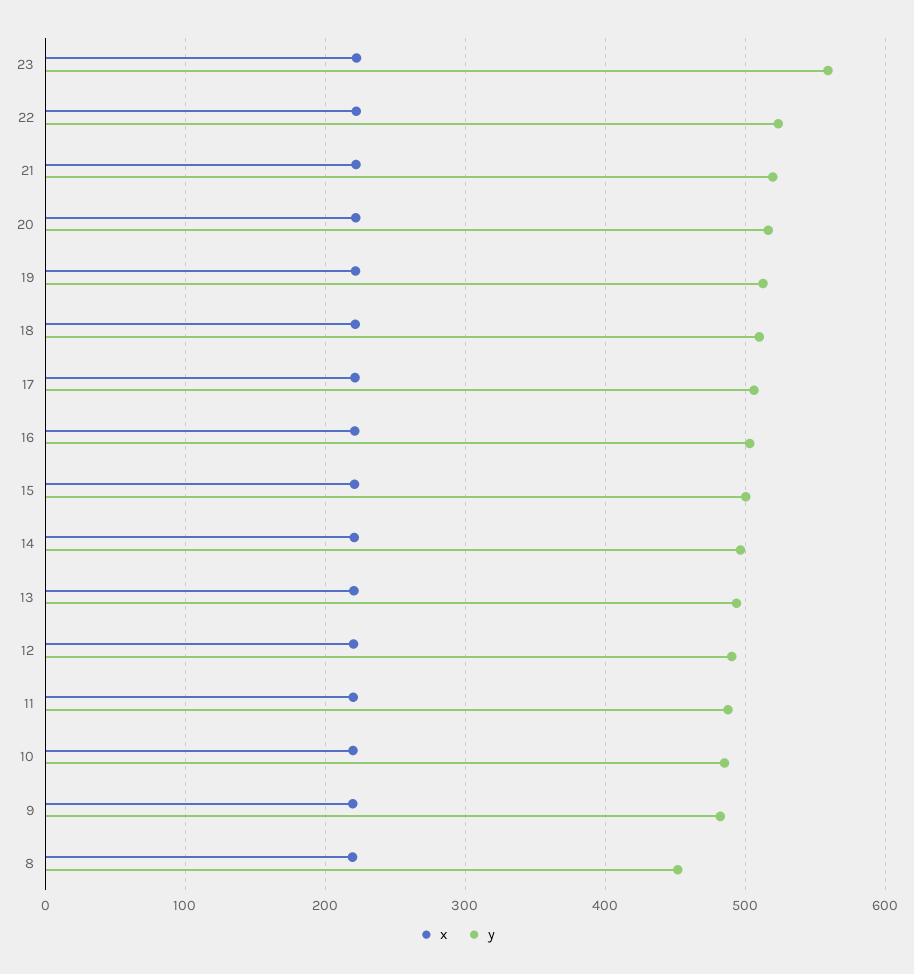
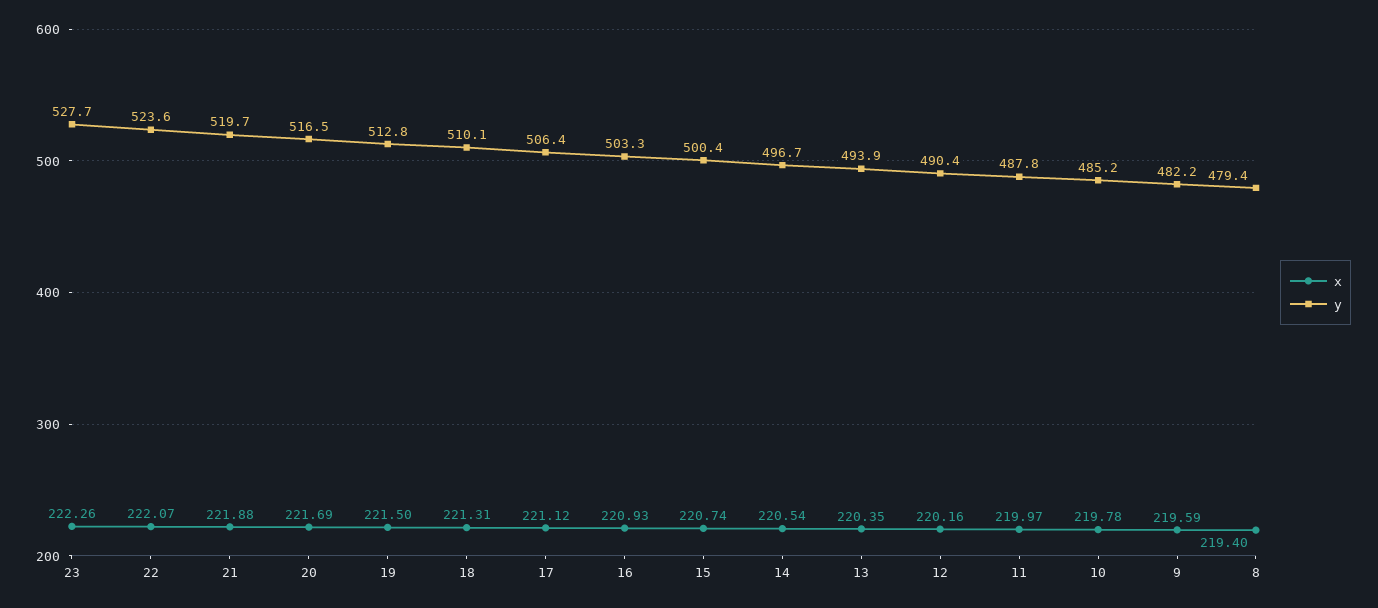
  {
    "x": {
      "23": 222.26,
      "22": 222.07,
      "21": 221.88,
      "20": 221.69,
      "19": 221.5,
      "18": 221.31,
      "17": 221.12,
      "16": 220.93,
      "15": 220.74,
      "14": 220.54,
      "13": 220.35,
      "12": 220.16,
      "11": 219.97,
      "10": 219.78,
      "9": 219.59,
      "8": 219.4
    },
    "y": {
-     "23": 560,
+     "23": 527.7,
      "22": 523.6,
      "21": 519.7,
      "20": 516.5,
      "19": 512.8,
      "18": 510.1,
      "17": 506.4,
      "16": 503.3,
      "15": 500.4,
      "14": 496.7,
      "13": 493.9,
      "12": 490.4,
      "11": 487.8,
      "10": 485.2,
      "9": 482.2,
-     "8": 450
+     "8": 479.4
    }
  }

